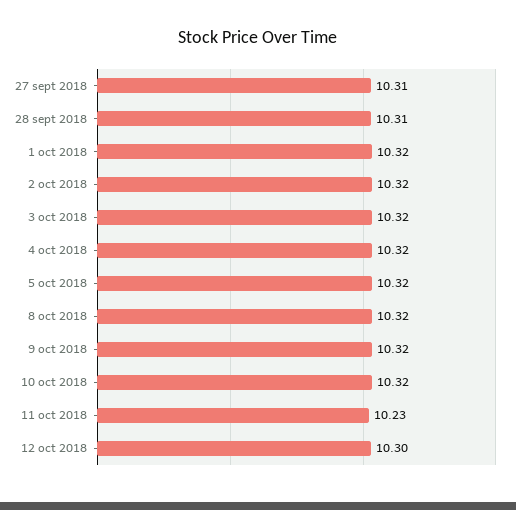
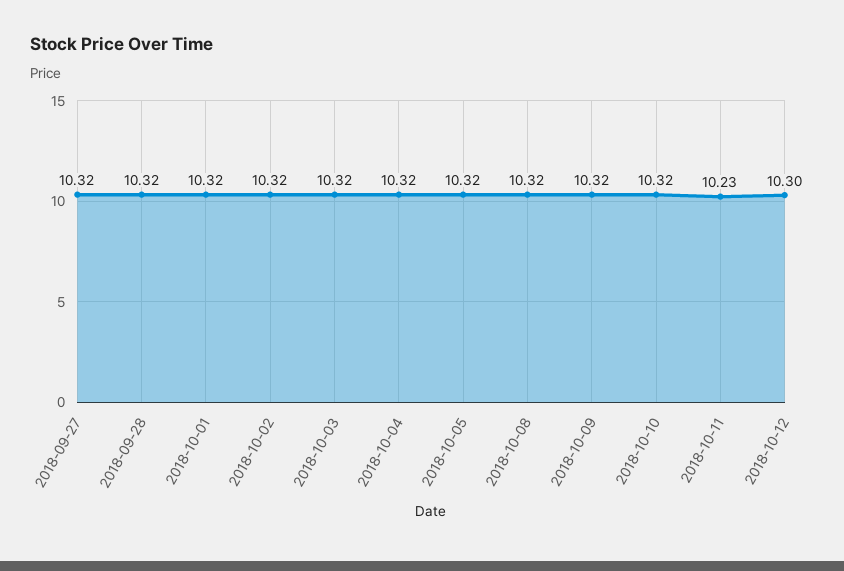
  {
-   "27 sept 2018": 10.31,
+   "27 sept 2018": 10.32,
-   "28 sept 2018": 10.31,
+   "28 sept 2018": 10.32,
    "1 oct 2018": 10.32,
    "2 oct 2018": 10.32,
    "3 oct 2018": 10.32,
    "4 oct 2018": 10.32,
    "5 oct 2018": 10.32,
    "8 oct 2018": 10.32,
    "9 oct 2018": 10.32,
    "10 oct 2018": 10.32,
    "11 oct 2018": 10.23,
    "12 oct 2018": 10.3
  }

